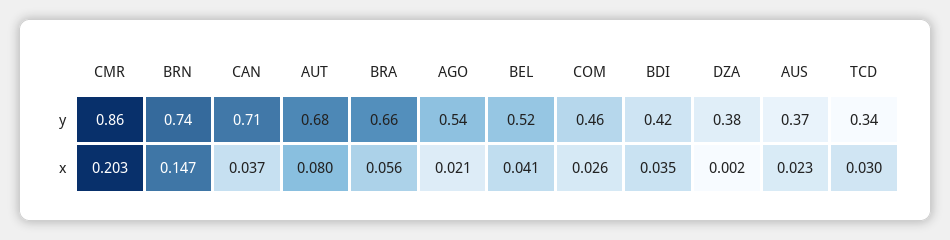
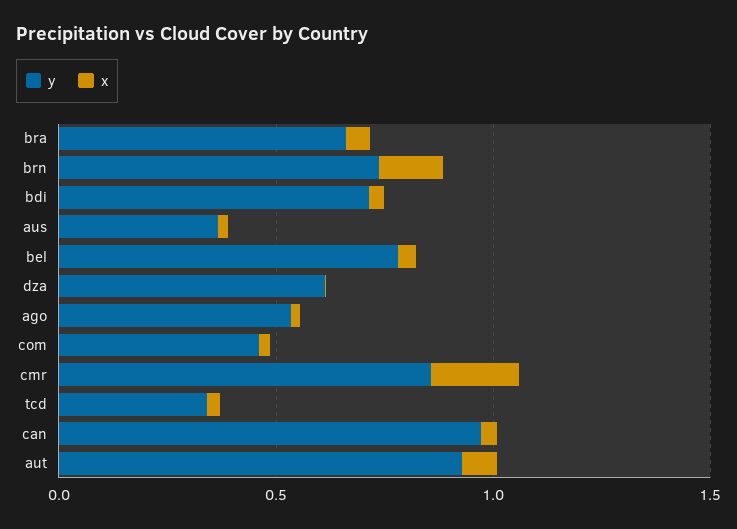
  {
    "y": {
      "CMR": 0.86,
      "BRN": 0.74,
-     "CAN": 0.71,
+     "CAN": 1,
-     "AUT": 0.68,
+     "AUT": 0.9,
      "BRA": 0.66,
      "AGO": 0.54,
-     "BEL": 0.52,
+     "BEL": 0.8,
      "COM": 0.46,
-     "BDI": 0.42,
+     "BDI": 0.7,
-     "DZA": 0.38,
+     "DZA": 0.6,
      "AUS": 0.37,
      "TCD": 0.34
    },
    "x": {
      "CMR": 0.203,
      "BRN": 0.147,
      "CAN": 0.037,
      "AUT": 0.08,
      "BRA": 0.056,
      "AGO": 0.021,
      "BEL": 0.041,
      "COM": 0.026,
      "BDI": 0.035,
      "DZA": 0.002,
      "AUS": 0.023,
      "TCD": 0.03
    }
  }

